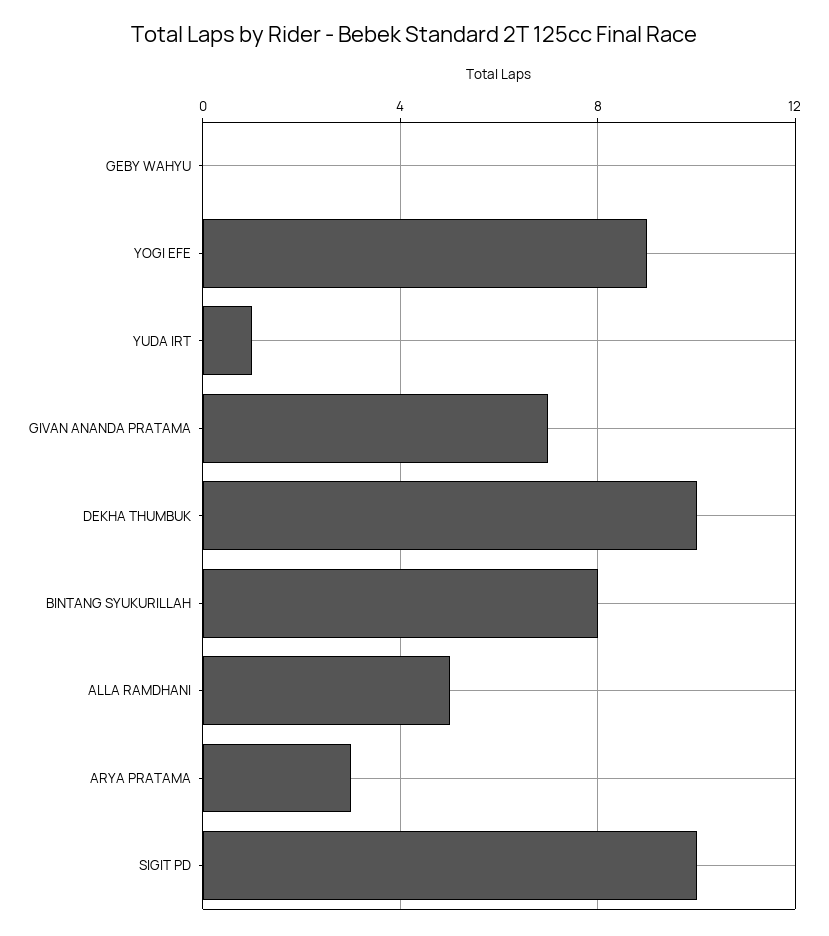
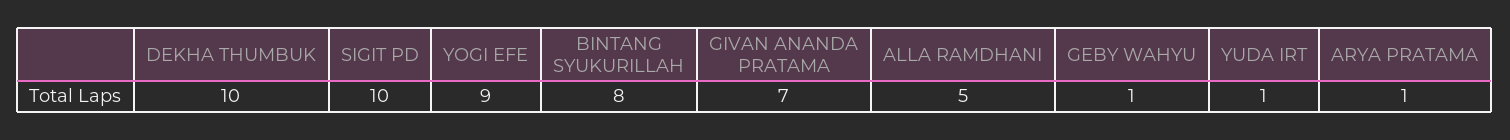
  {
-   "GEBY WAHYU": 0,
+   "GEBY WAHYU": 1,
    "YOGI EFE": 9,
    "YUDA IRT": 1,
    "GIVAN ANANDA PRATAMA": 7,
    "DEKHA THUMBUK": 10,
    "BINTANG SYUKURILLAH": 8,
    "ALLA RAMDHANI": 5,
-   "ARYA PRATAMA": 3,
+   "ARYA PRATAMA": 1,
    "SIGIT PD": 10
  }

